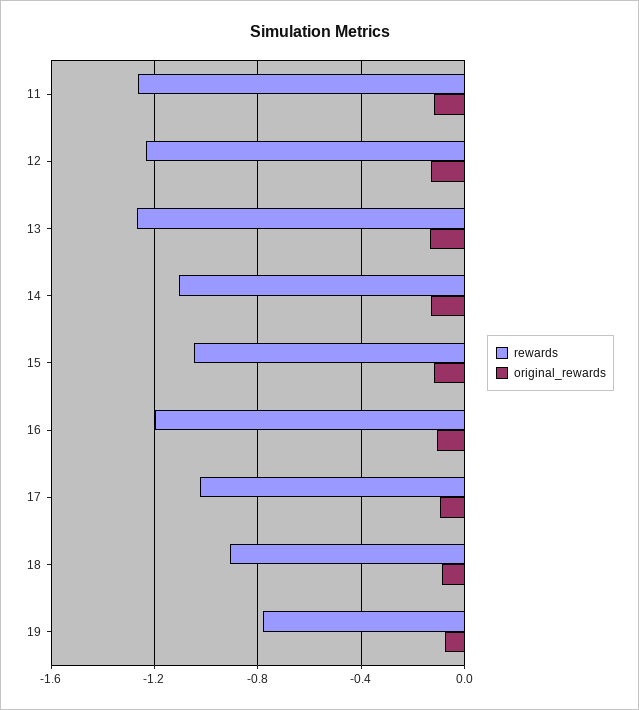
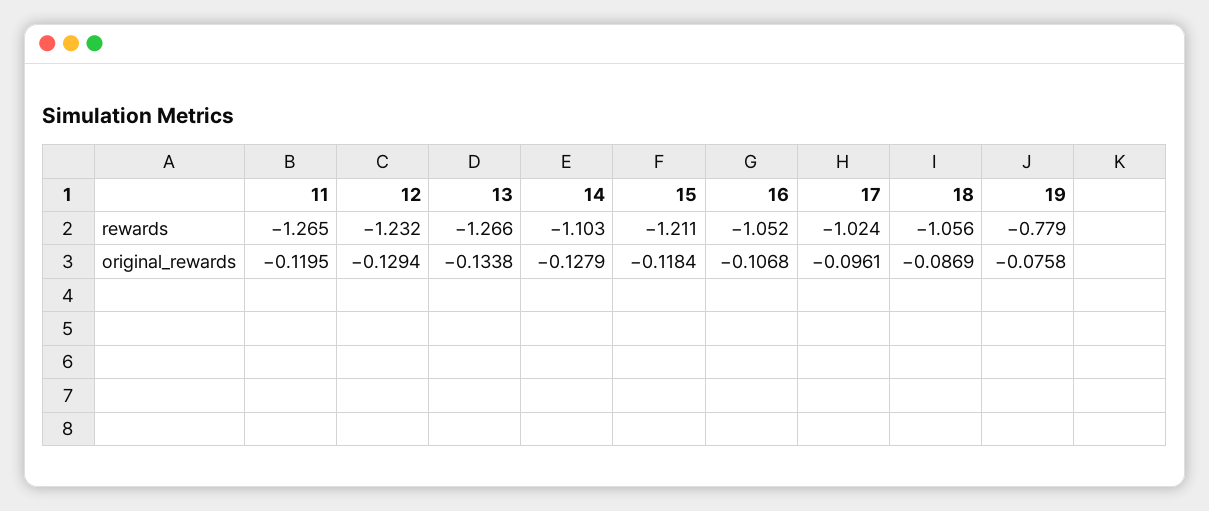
  {
    "rewards": {
      "11": -1.265,
      "12": -1.232,
      "13": -1.266,
      "14": -1.103,
-     "15": -1.05,
+     "15": -1.211,
-     "16": -1.2,
+     "16": -1.052,
      "17": -1.024,
-     "18": -0.9,
+     "18": -1.056,
      "19": -0.779
    },
    "original_rewards": {
      "11": -0.1195,
      "12": -0.1294,
      "13": -0.1338,
      "14": -0.1279,
      "15": -0.1184,
      "16": -0.1068,
      "17": -0.0961,
      "18": -0.0869,
      "19": -0.0758
    }
  }

